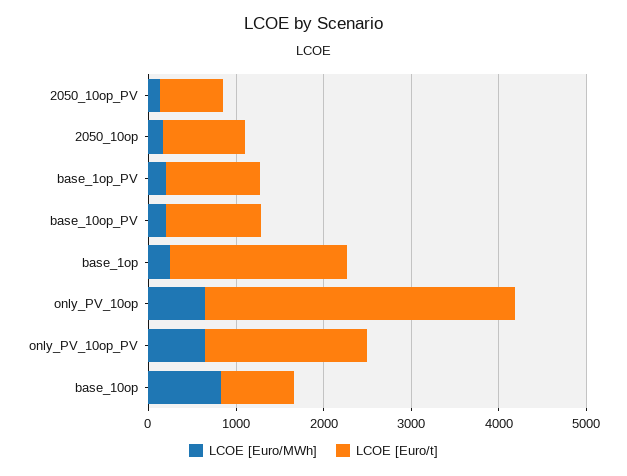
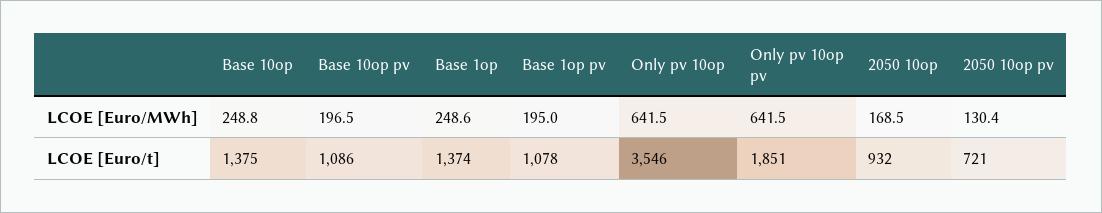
  {
    "LCOE [Euro/MWh]": {
      "2050_10op_PV": 130.4,
      "2050_10op": 168.5,
      "base_1op_PV": 195,
      "base_10op_PV": 196.5,
      "base_1op": 248.6,
      "only_PV_10op": 641.5,
      "only_PV_10op_PV": 641.5,
-     "base_10op": 800
+     "base_10op": 248.8
    },
    "LCOE [Euro/t]": {
      "2050_10op_PV": 721,
      "2050_10op": 932,
      "base_1op_PV": 1078,
      "base_10op_PV": 1086,
-     "base_1op": 2000,
+     "base_1op": 1374,
      "only_PV_10op": 3546,
      "only_PV_10op_PV": 1851,
-     "base_10op": 800
+     "base_10op": 1375
    }
  }

